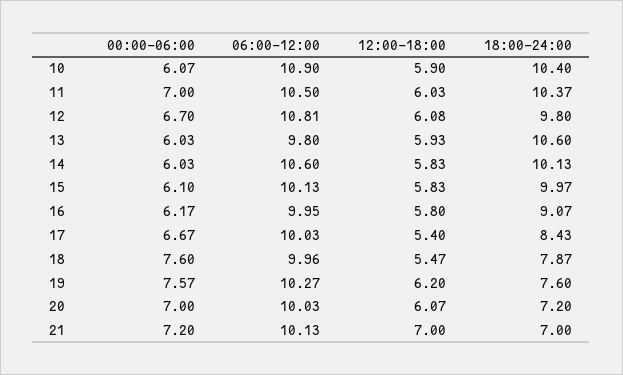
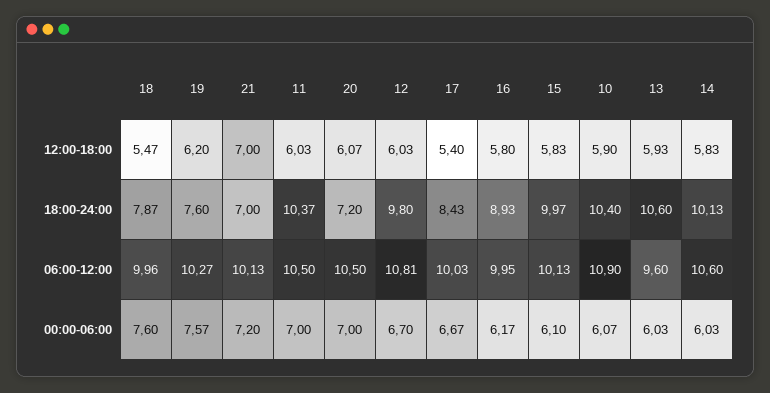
  {
    "00:00-06:00": {
      "10": 6.07,
      "11": 7,
      "12": 6.7,
      "13": 6.03,
      "14": 6.03,
      "15": 6.1,
      "16": 6.17,
      "17": 6.67,
      "18": 7.6,
      "19": 7.57,
      "20": 7,
      "21": 7.2
    },
    "06:00-12:00": {
      "10": 10.9,
      "11": 10.5,
      "12": 10.81,
-     "13": 9.8,
+     "13": 9.6,
      "14": 10.6,
      "15": 10.13,
      "16": 9.95,
      "17": 10.03,
      "18": 9.96,
      "19": 10.27,
-     "20": 10.03,
+     "20": 10.5,
      "21": 10.13
    },
    "12:00-18:00": {
      "10": 5.9,
      "11": 6.03,
-     "12": 6.08,
+     "12": 6.03,
      "13": 5.93,
      "14": 5.83,
      "15": 5.83,
      "16": 5.8,
      "17": 5.4,
      "18": 5.47,
      "19": 6.2,
      "20": 6.07,
      "21": 7
    },
    "18:00-24:00": {
      "10": 10.4,
      "11": 10.37,
      "12": 9.8,
      "13": 10.6,
      "14": 10.13,
      "15": 9.97,
-     "16": 9.07,
+     "16": 8.93,
      "17": 8.43,
      "18": 7.87,
      "19": 7.6,
      "20": 7.2,
      "21": 7
    }
  }

